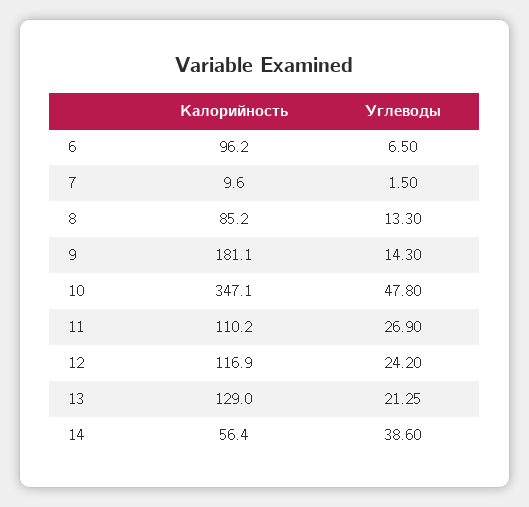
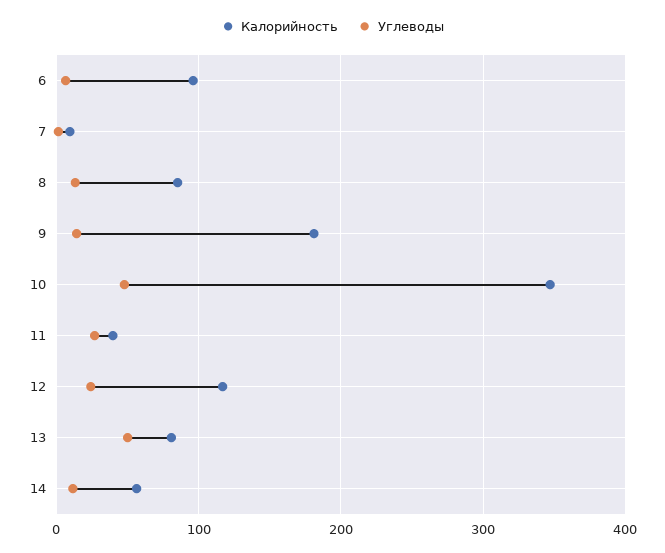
  {
    "Калорийность": {
      "6": 96.2,
      "7": 9.6,
      "8": 85.2,
      "9": 181.1,
      "10": 347.1,
-     "11": 110.2,
+     "11": 40,
      "12": 116.9,
-     "13": 129,
+     "13": 80,
      "14": 56.4
    },
    "Углеводы": {
      "6": 6.5,
      "7": 1.5,
      "8": 13.3,
      "9": 14.3,
      "10": 47.8,
      "11": 26.9,
      "12": 24.2,
-     "13": 21.25,
+     "13": 50,
-     "14": 38.6
+     "14": 10
    }
  }

